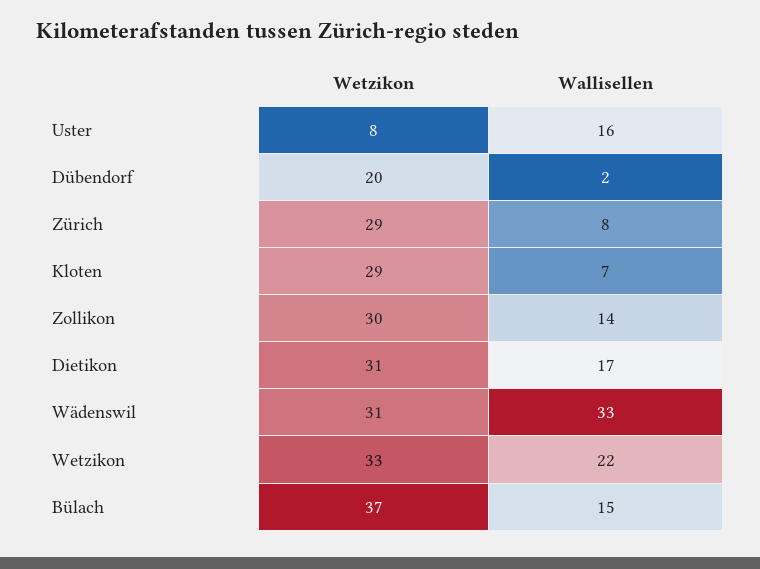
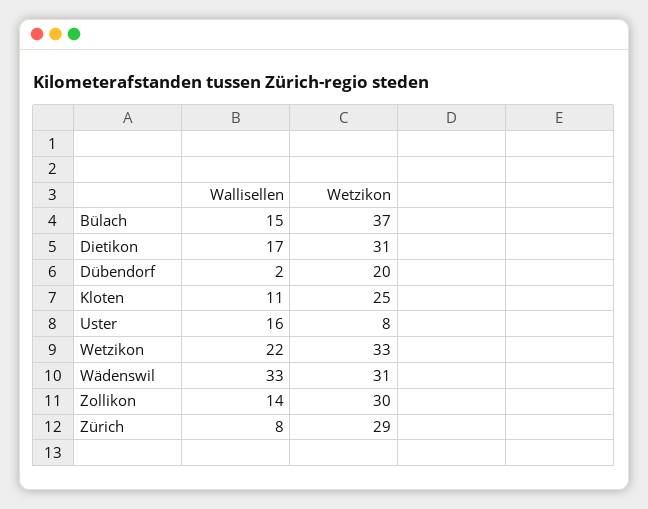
  {
    "Wetzikon": {
      "Uster": 8,
      "Dübendorf": 20,
      "Zürich": 29,
-     "Kloten": 29,
+     "Kloten": 25,
      "Zollikon": 30,
      "Dietikon": 31,
      "Wädenswil": 31,
      "Wetzikon": 33,
      "Bülach": 37
    },
    "Wallisellen": {
      "Uster": 16,
      "Dübendorf": 2,
      "Zürich": 8,
-     "Kloten": 7,
+     "Kloten": 11,
      "Zollikon": 14,
      "Dietikon": 17,
      "Wädenswil": 33,
      "Wetzikon": 22,
      "Bülach": 15
    }
  }

